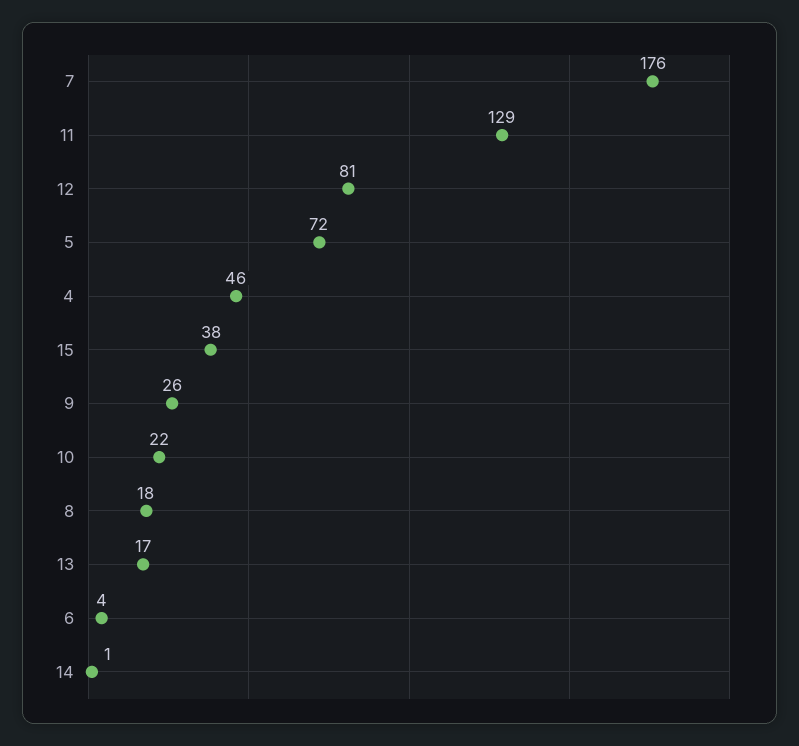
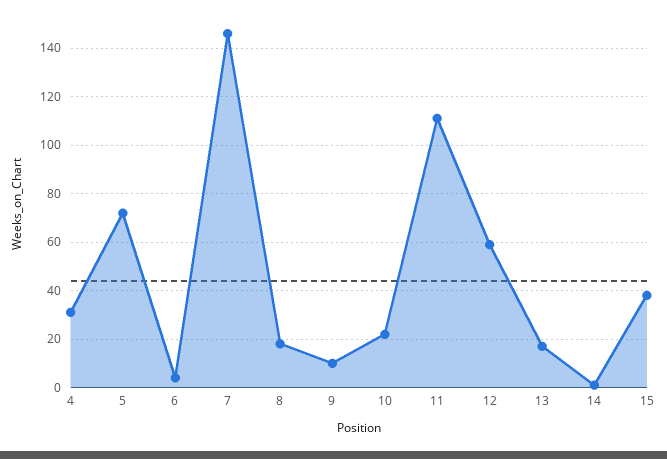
  {
-   "7": 176,
+   "7": 145,
-   "11": 129,
+   "11": 110,
-   "12": 81,
+   "12": 60,
    "5": 72,
-   "4": 46,
+   "4": 30,
    "15": 38,
-   "9": 26,
+   "9": 10,
    "10": 22,
    "8": 18,
    "13": 17,
    "6": 4,
    "14": 1
  }

